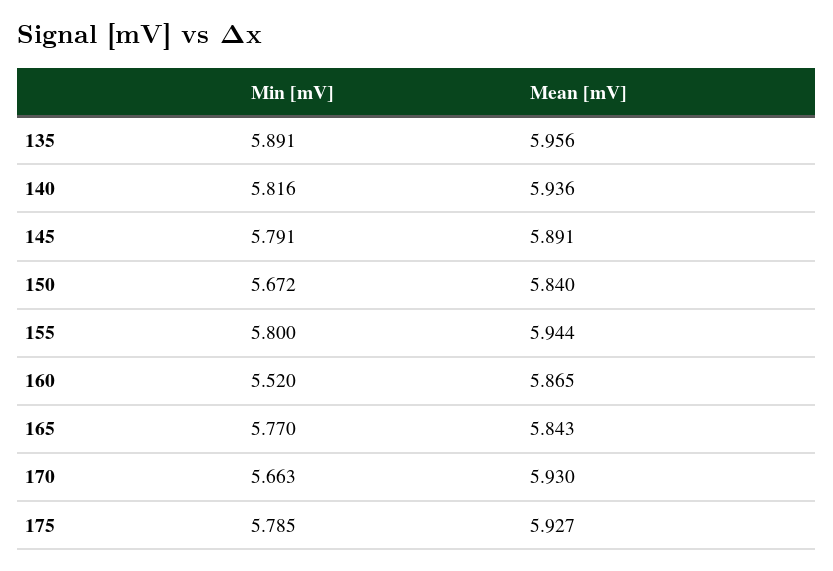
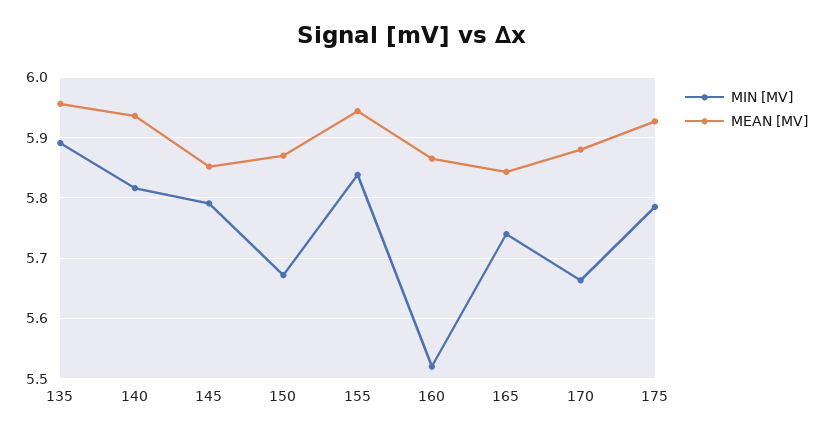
  {
    "Min [mV]": {
      "135": 5.891,
      "140": 5.816,
      "145": 5.791,
      "150": 5.672,
-     "155": 5.8,
+     "155": 5.84,
      "160": 5.52,
-     "165": 5.77,
+     "165": 5.74,
      "170": 5.663,
      "175": 5.785
    },
    "Mean [mV]": {
      "135": 5.956,
      "140": 5.936,
-     "145": 5.891,
+     "145": 5.85,
-     "150": 5.84,
+     "150": 5.87,
      "155": 5.944,
      "160": 5.865,
      "165": 5.843,
-     "170": 5.93,
+     "170": 5.88,
      "175": 5.927
    }
  }

